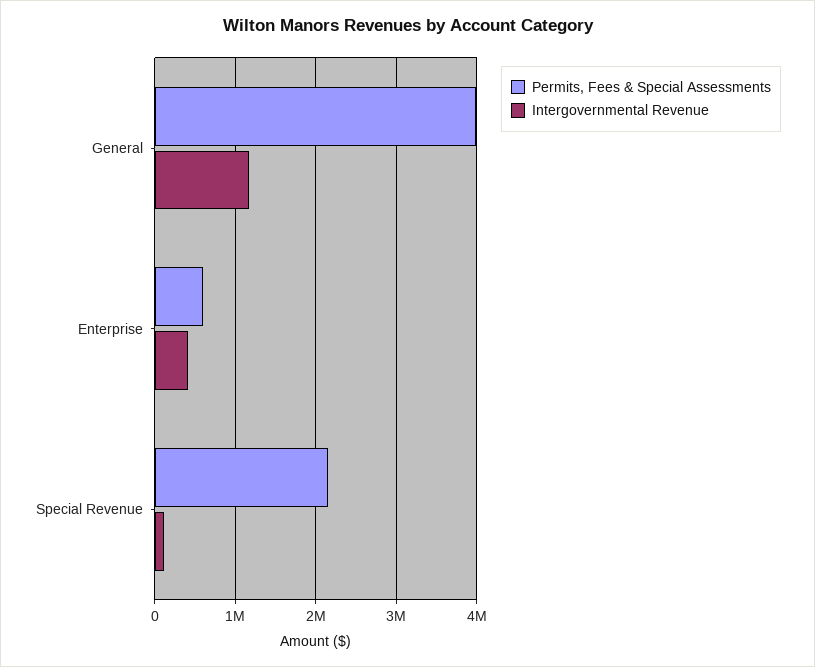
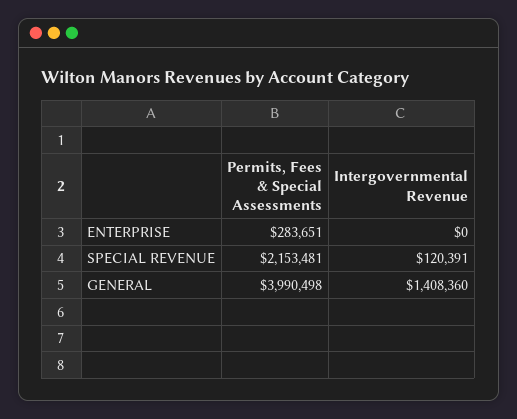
  {
    "Permits, Fees & Special Assessments": {
      "General": 3990498,
-     "Enterprise": 600000,
+     "Enterprise": 283651,
      "Special Revenue": 2153481
    },
    "Intergovernmental Revenue": {
-     "General": 1200000,
+     "General": 1408360,
-     "Enterprise": 400000,
+     "Enterprise": 0,
      "Special Revenue": 120391
    }
  }

